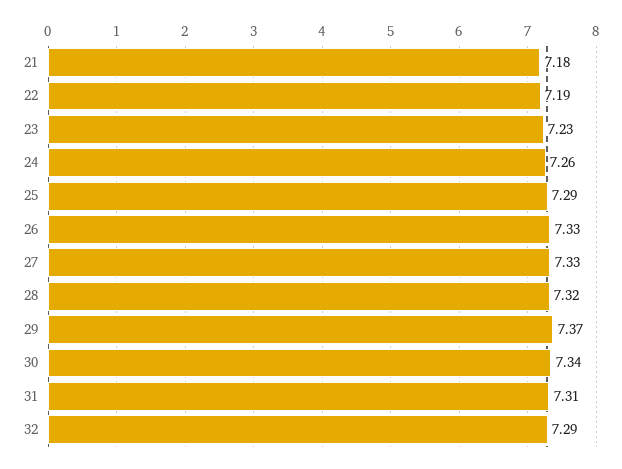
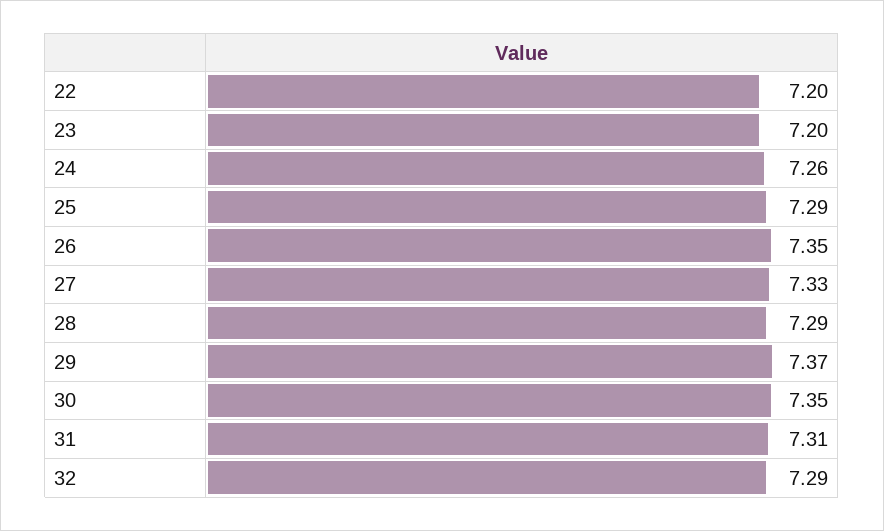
  {
-   "21": 7.18,
-   "22": 7.19,
+   "22": 7.2,
-   "23": 7.23,
+   "23": 7.2,
    "24": 7.26,
    "25": 7.29,
-   "26": 7.33,
+   "26": 7.35,
    "27": 7.33,
-   "28": 7.32,
+   "28": 7.29,
    "29": 7.37,
-   "30": 7.34,
+   "30": 7.35,
    "31": 7.31,
    "32": 7.29
  }

